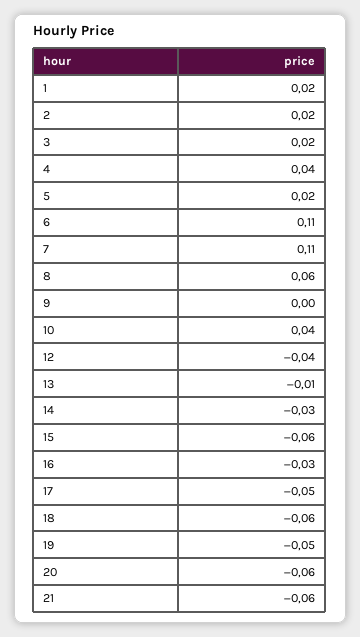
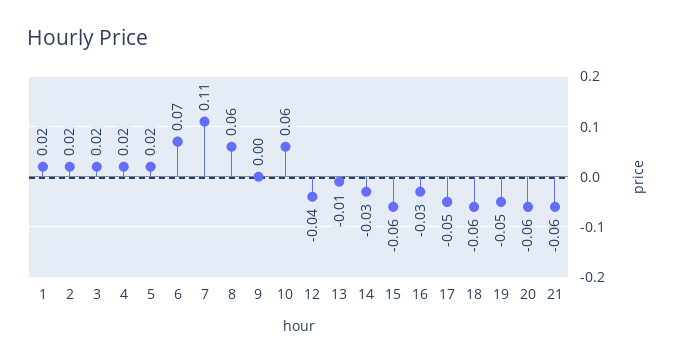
  {
    "1": 0.02,
    "2": 0.02,
    "3": 0.02,
-   "4": 0.04,
+   "4": 0.02,
    "5": 0.02,
-   "6": 0.11,
+   "6": 0.07,
    "7": 0.11,
    "8": 0.06,
    "9": 0,
-   "10": 0.04,
+   "10": 0.06,
    "12": -0.04,
    "13": -0.01,
    "14": -0.03,
    "15": -0.06,
    "16": -0.03,
    "17": -0.05,
    "18": -0.06,
    "19": -0.05,
    "20": -0.06,
    "21": -0.06
  }

